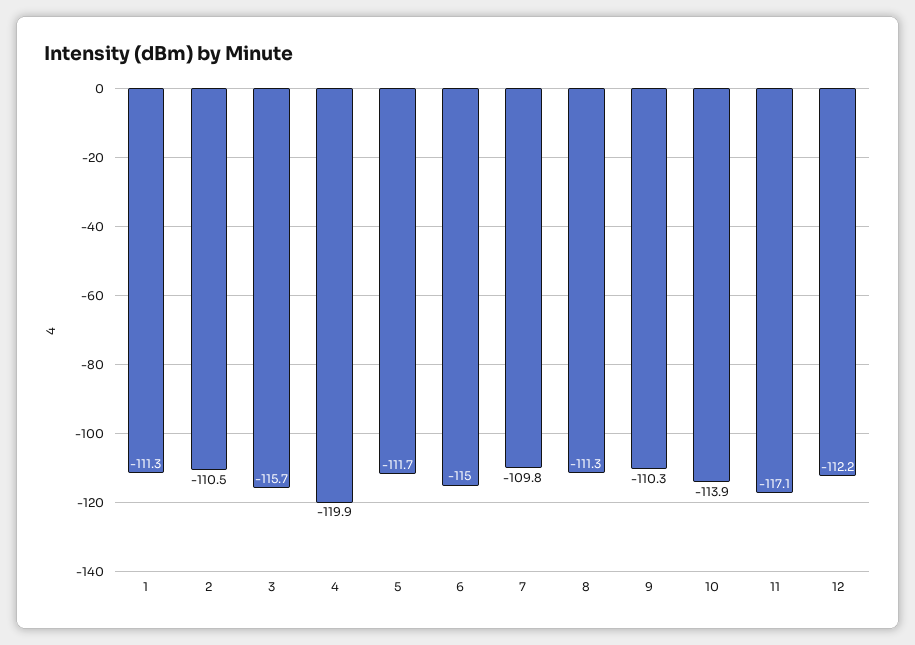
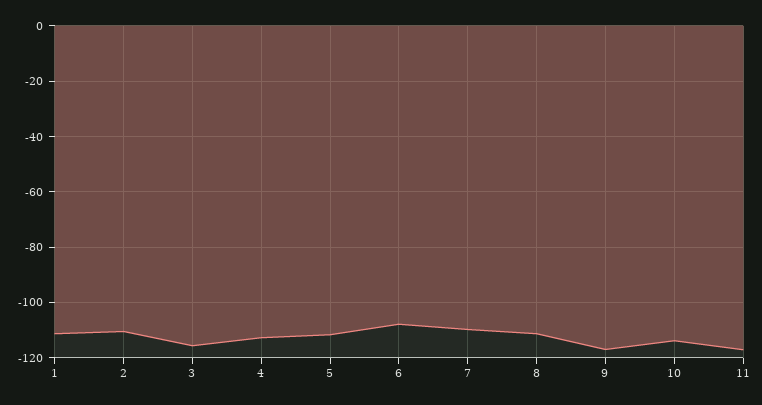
  {
    "1": -111.3,
    "2": -110.5,
    "3": -115.7,
-   "4": -119.9,
+   "4": -112.5,
    "5": -111.7,
-   "6": -115,
+   "6": -107.5,
    "7": -109.8,
    "8": -111.3,
-   "9": -110.3,
+   "9": -117.5,
    "10": -113.9,
-   "11": -117.1,
+   "11": -117.1
-   "12": -112.2
  }

